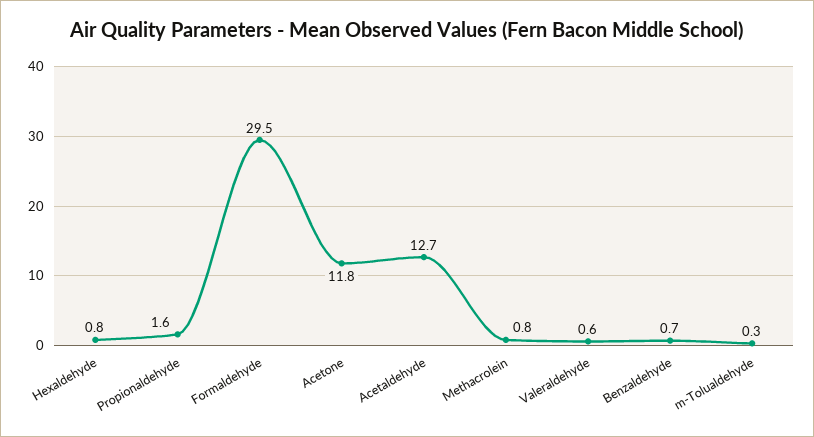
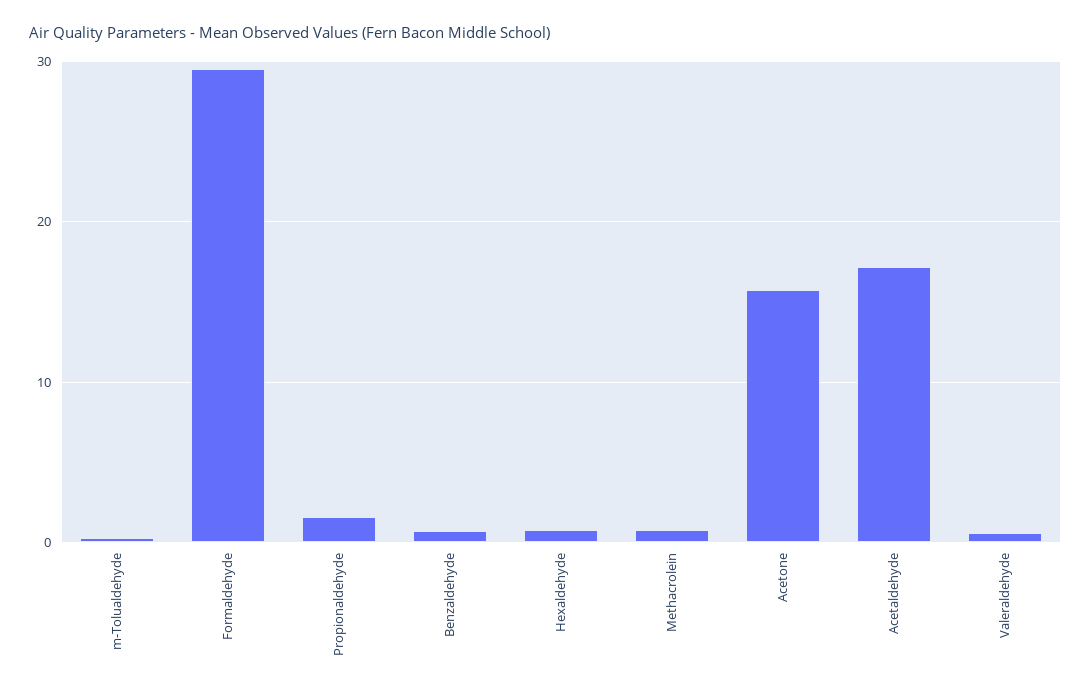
  {
    "Hexaldehyde": 0.8,
    "Propionaldehyde": 1.6,
    "Formaldehyde": 29.5,
-   "Acetone": 11.8,
+   "Acetone": 16,
-   "Acetaldehyde": 12.7,
+   "Acetaldehyde": 17,
    "Methacrolein": 0.8,
    "Valeraldehyde": 0.6,
    "Benzaldehyde": 0.7,
    "m-Tolualdehyde": 0.3
  }

